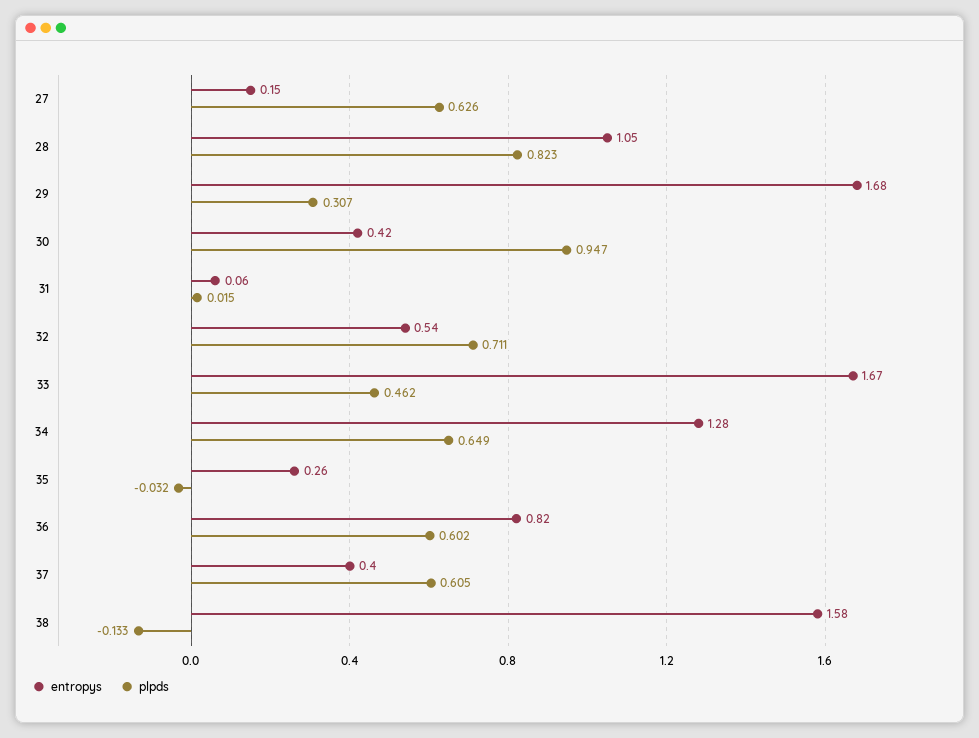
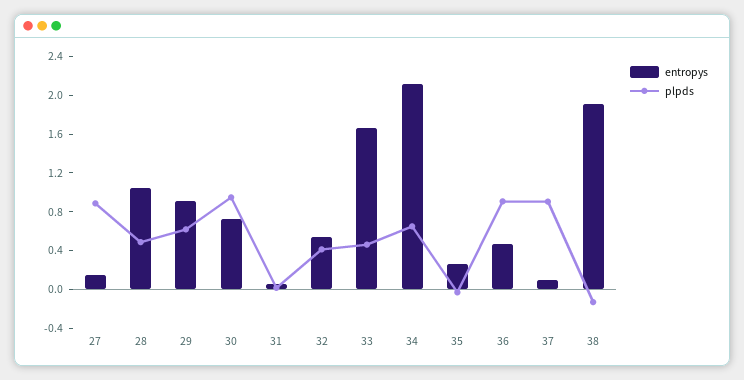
  {
    "entropys": {
      "27": 0.15,
      "28": 1.05,
-     "29": 1.68,
+     "29": 0.9,
-     "30": 0.42,
+     "30": 0.7,
      "31": 0.06,
      "32": 0.54,
      "33": 1.67,
-     "34": 1.28,
+     "34": 2.1,
      "35": 0.26,
-     "36": 0.82,
+     "36": 0.5,
-     "37": 0.4,
+     "37": 0.1,
-     "38": 1.58
+     "38": 1.9
    },
    "plpds": {
-     "27": 0.626,
+     "27": 0.9,
-     "28": 0.823,
+     "28": 0.5,
-     "29": 0.307,
+     "29": 0.6,
      "30": 0.947,
      "31": 0.015,
-     "32": 0.711,
+     "32": 0.4,
      "33": 0.462,
      "34": 0.649,
      "35": -0.032,
-     "36": 0.602,
+     "36": 0.9,
-     "37": 0.605,
+     "37": 0.9,
      "38": -0.133
    }
  }

